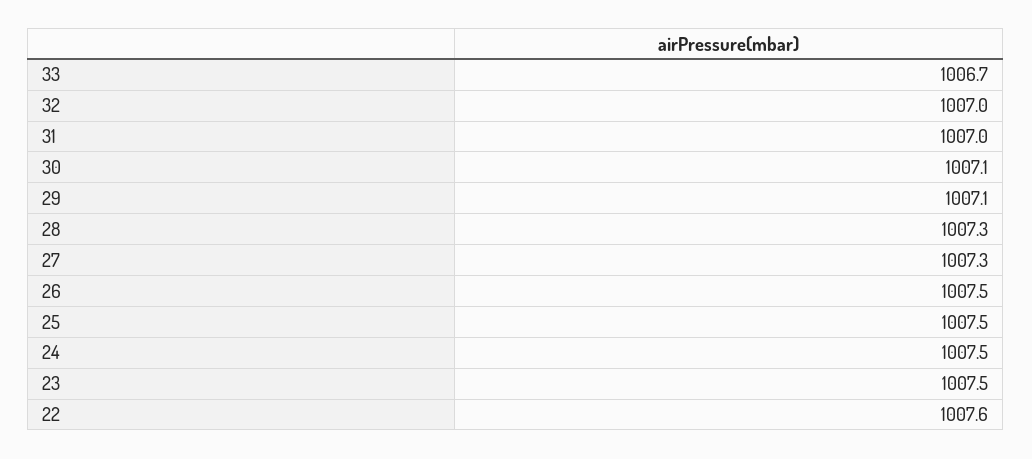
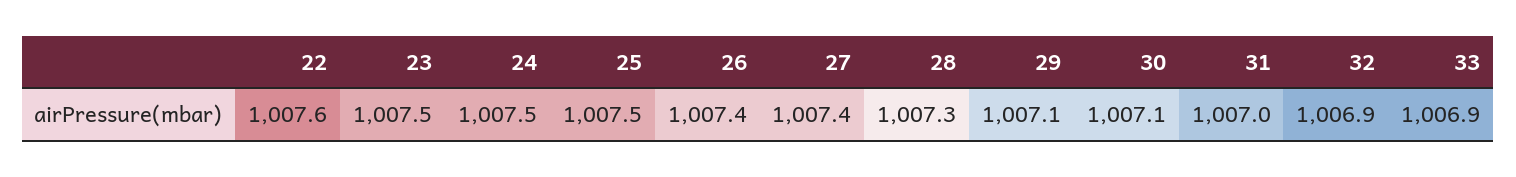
  {
-   "33": 1006.7,
+   "33": 1006.9,
-   "32": 1007,
+   "32": 1006.9,
    "31": 1007,
    "30": 1007.1,
    "29": 1007.1,
    "28": 1007.3,
-   "27": 1007.3,
+   "27": 1007.4,
-   "26": 1007.5,
+   "26": 1007.4,
    "25": 1007.5,
    "24": 1007.5,
    "23": 1007.5,
    "22": 1007.6
  }

